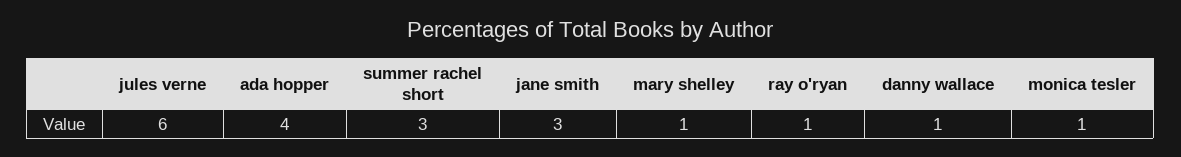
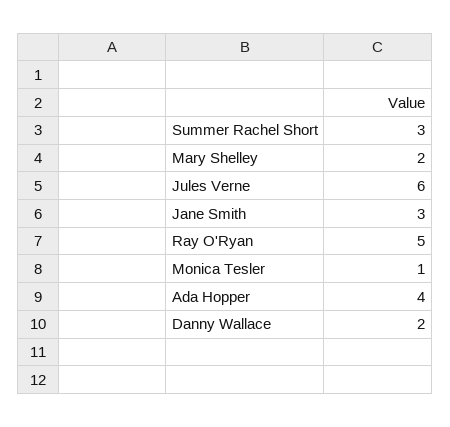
  {
    "jules verne": 6,
    "ada hopper": 4,
    "summer rachel short": 3,
    "jane smith": 3,
-   "mary shelley": 1,
+   "mary shelley": 2,
-   "ray o'ryan": 1,
+   "ray o'ryan": 5,
-   "danny wallace": 1,
+   "danny wallace": 2,
    "monica tesler": 1
  }

